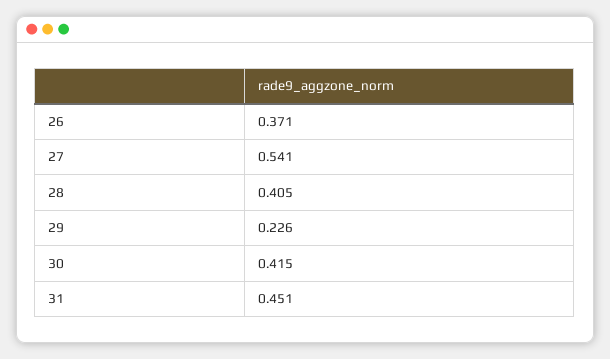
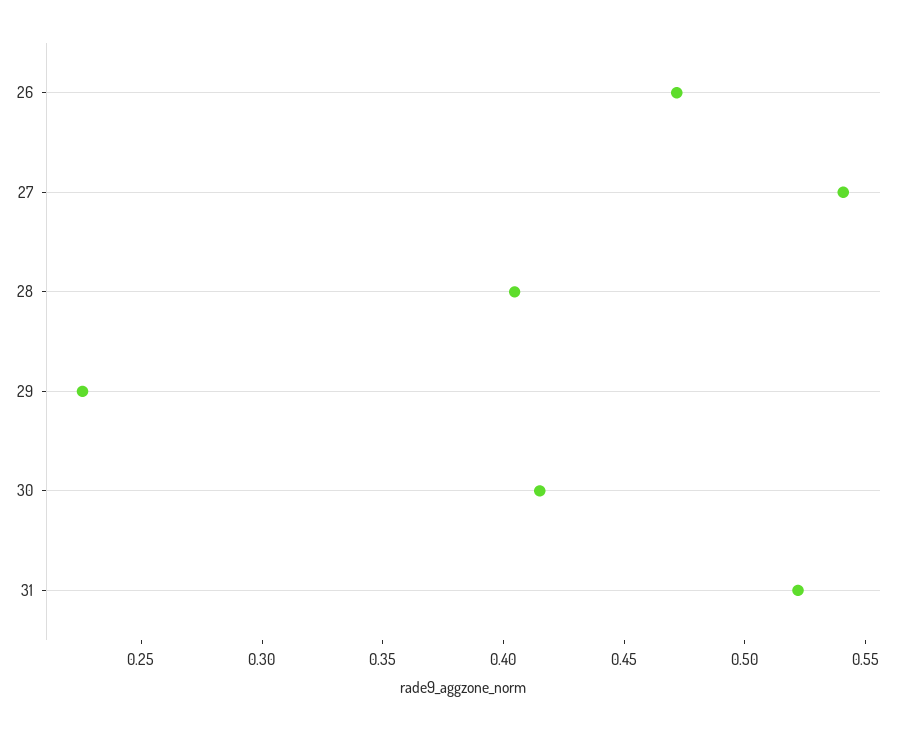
  {
-   "26": 0.371,
+   "26": 0.47,
    "27": 0.541,
    "28": 0.405,
    "29": 0.226,
    "30": 0.415,
-   "31": 0.451
+   "31": 0.52
  }

